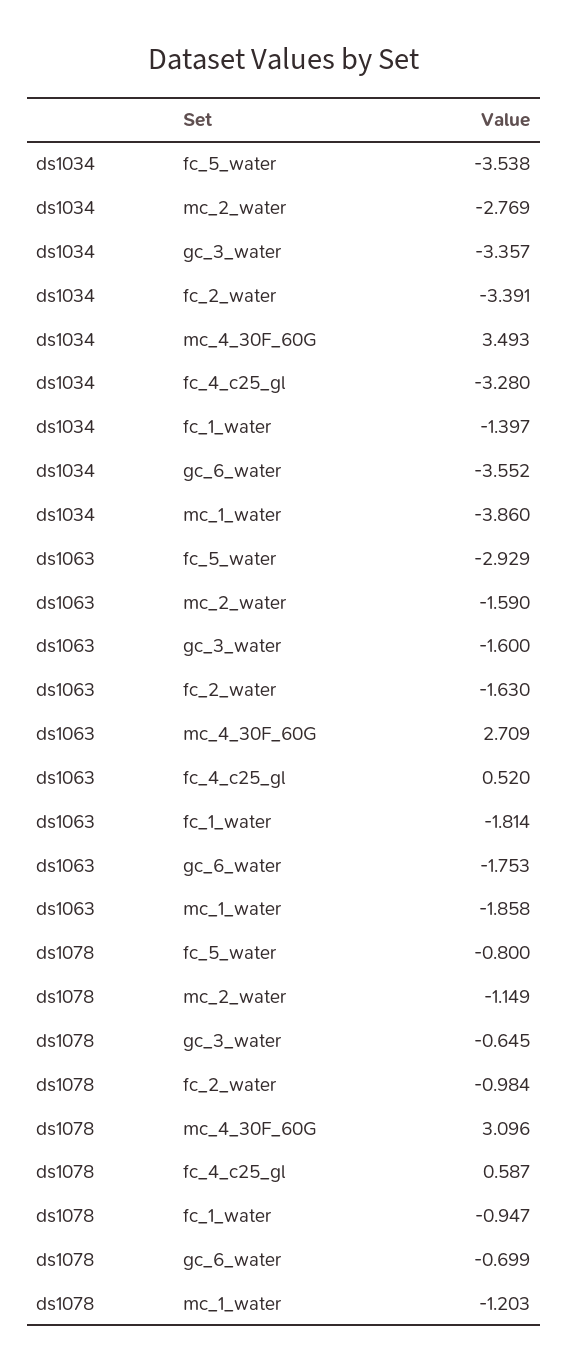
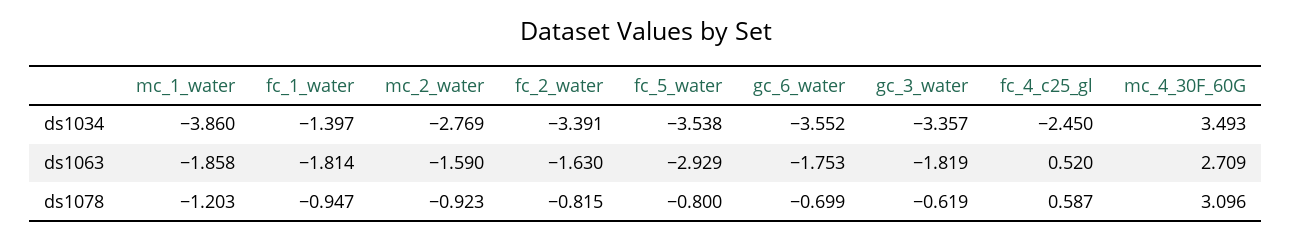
  {
    "ds1034": {
      "fc_5_water": -3.538,
      "mc_2_water": -2.769,
      "gc_3_water": -3.357,
      "fc_2_water": -3.391,
      "mc_4_30F_60G": 3.493,
-     "fc_4_c25_gl": -3.28,
+     "fc_4_c25_gl": -2.45,
      "fc_1_water": -1.397,
      "gc_6_water": -3.552,
      "mc_1_water": -3.86
    },
    "ds1063": {
      "fc_5_water": -2.929,
      "mc_2_water": -1.59,
-     "gc_3_water": -1.6,
+     "gc_3_water": -1.819,
      "fc_2_water": -1.63,
      "mc_4_30F_60G": 2.709,
      "fc_4_c25_gl": 0.52,
      "fc_1_water": -1.814,
      "gc_6_water": -1.753,
      "mc_1_water": -1.858
    },
    "ds1078": {
      "fc_5_water": -0.8,
-     "mc_2_water": -1.149,
+     "mc_2_water": -0.923,
-     "gc_3_water": -0.645,
+     "gc_3_water": -0.619,
-     "fc_2_water": -0.984,
+     "fc_2_water": -0.815,
      "mc_4_30F_60G": 3.096,
      "fc_4_c25_gl": 0.587,
      "fc_1_water": -0.947,
      "gc_6_water": -0.699,
      "mc_1_water": -1.203
    }
  }

